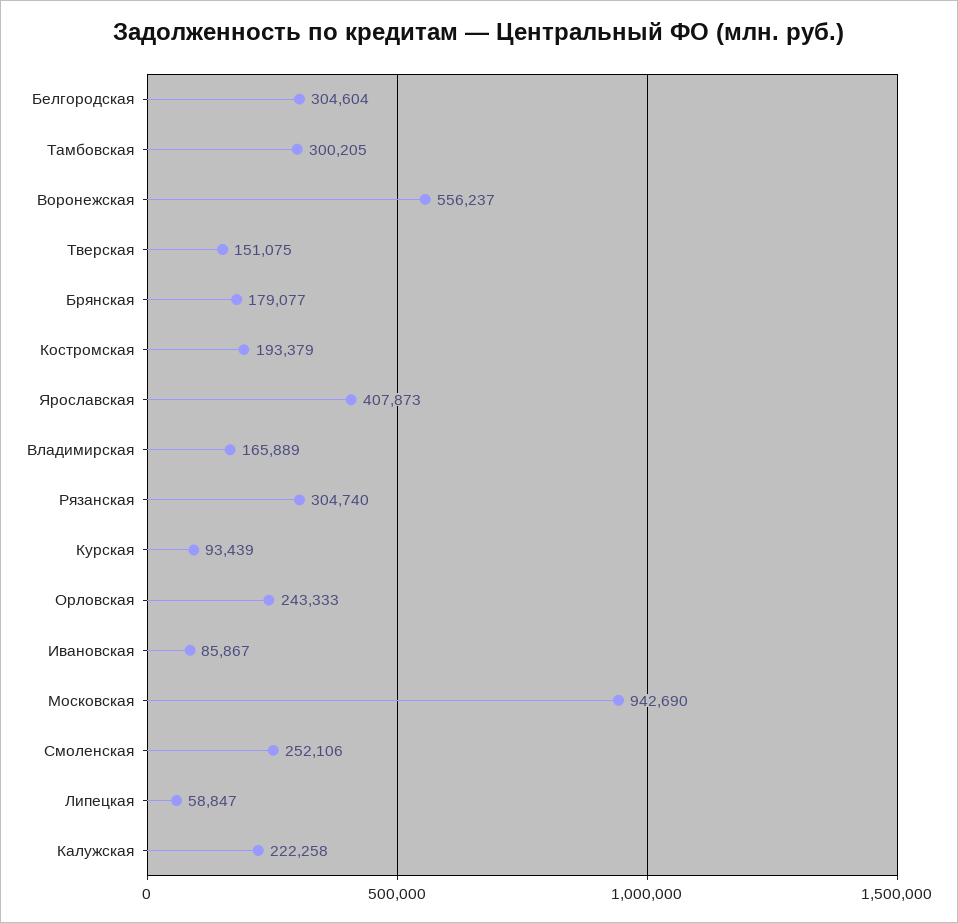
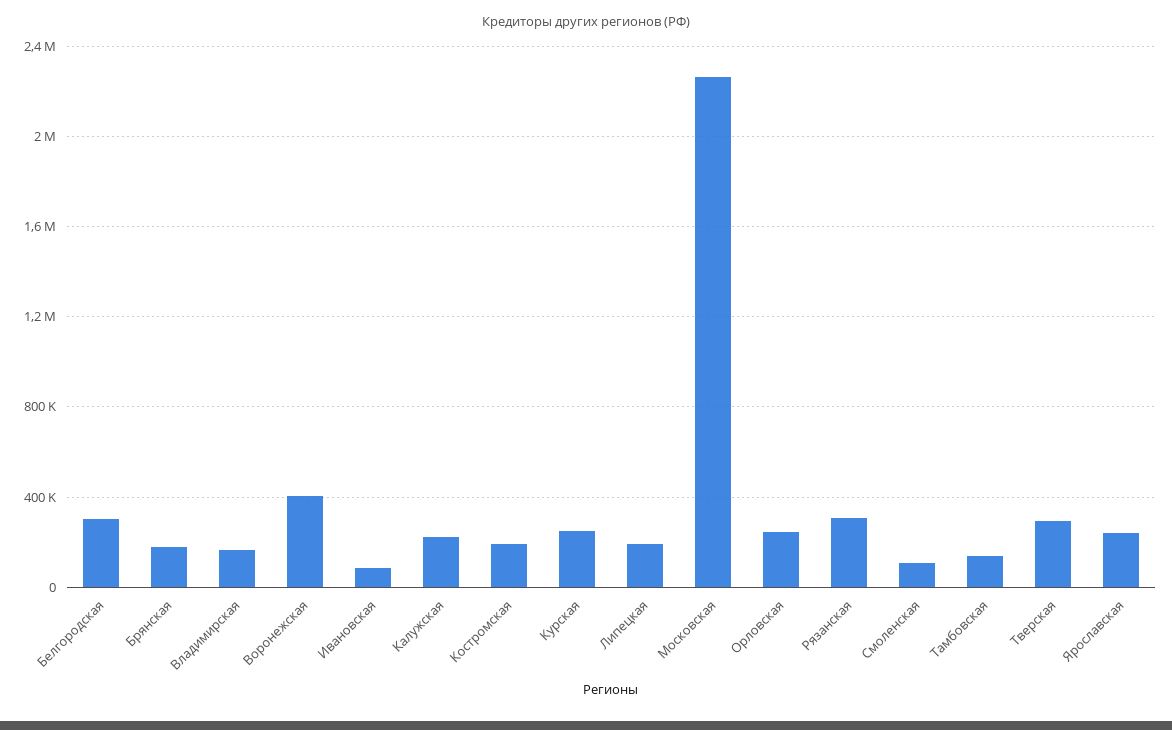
  {
    "Белгородская": 304604,
-   "Тамбовская": 300205,
+   "Тамбовская": 150000,
-   "Воронежская": 556237,
+   "Воронежская": 400000,
-   "Тверская": 151075,
+   "Тверская": 300000,
    "Брянская": 179077,
    "Костромская": 193379,
-   "Ярославская": 407873,
+   "Ярославская": 250000,
    "Владимирская": 165889,
    "Рязанская": 304740,
-   "Курская": 93439,
+   "Курская": 250000,
    "Орловская": 243333,
    "Ивановская": 85867,
-   "Московская": 942690,
+   "Московская": 2250000,
-   "Смоленская": 252106,
+   "Смоленская": 100000,
-   "Липецкая": 58847,
+   "Липецкая": 200000,
    "Калужская": 222258
  }

